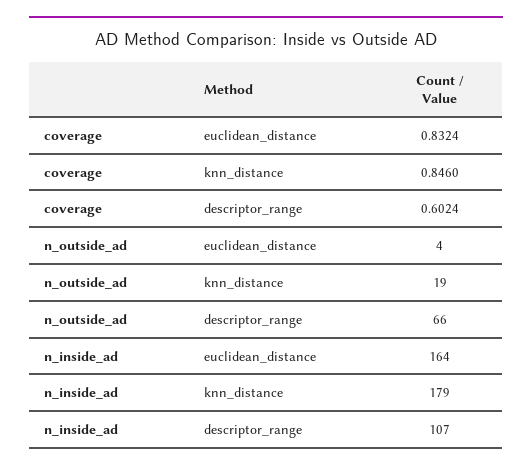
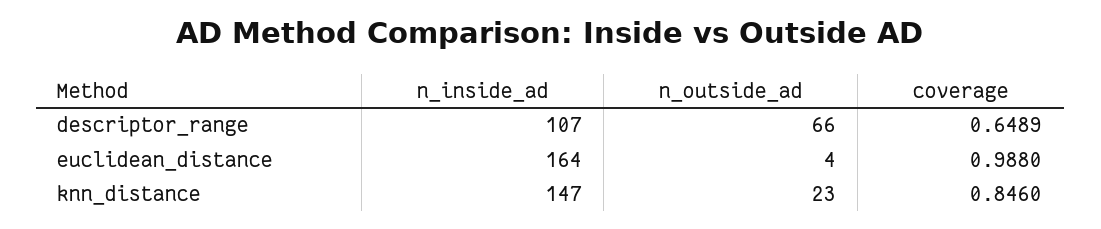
  {
    "coverage": {
-     "euclidean_distance": 0.8324,
+     "euclidean_distance": 0.988,
      "knn_distance": 0.846,
-     "descriptor_range": 0.6024
+     "descriptor_range": 0.6489
    },
    "n_outside_ad": {
      "euclidean_distance": 4,
-     "knn_distance": 19,
+     "knn_distance": 23,
      "descriptor_range": 66
    },
    "n_inside_ad": {
      "euclidean_distance": 164,
-     "knn_distance": 179,
+     "knn_distance": 147,
      "descriptor_range": 107
    }
  }

